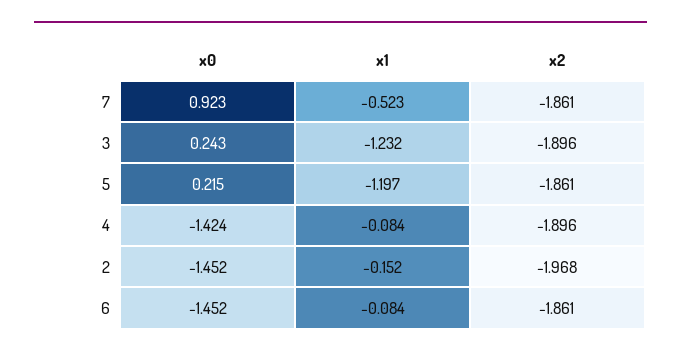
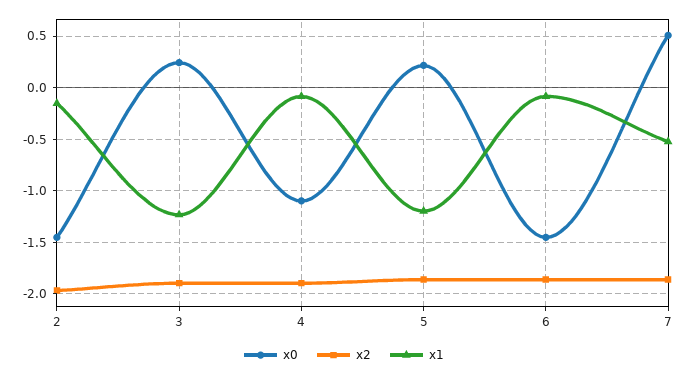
  {
    "x0": {
-     "7": 0.923,
+     "7": 0.5,
      "3": 0.243,
      "5": 0.215,
-     "4": -1.424,
+     "4": -1.1,
      "2": -1.452,
      "6": -1.452
    },
    "x1": {
      "7": -0.523,
      "3": -1.232,
      "5": -1.197,
      "4": -0.084,
      "2": -0.152,
      "6": -0.084
    },
    "x2": {
      "7": -1.861,
      "3": -1.896,
      "5": -1.861,
      "4": -1.896,
      "2": -1.968,
      "6": -1.861
    }
  }

